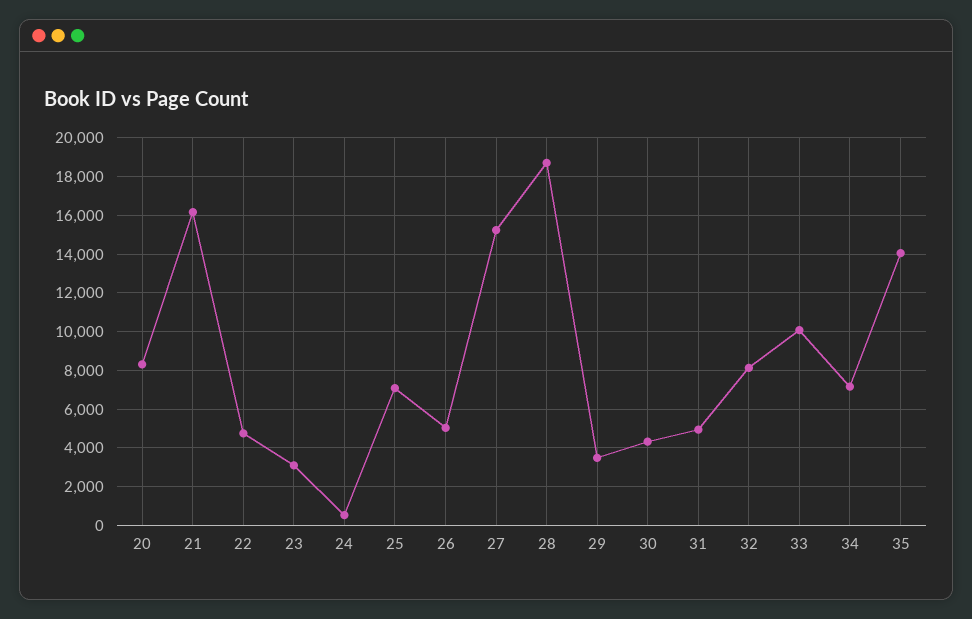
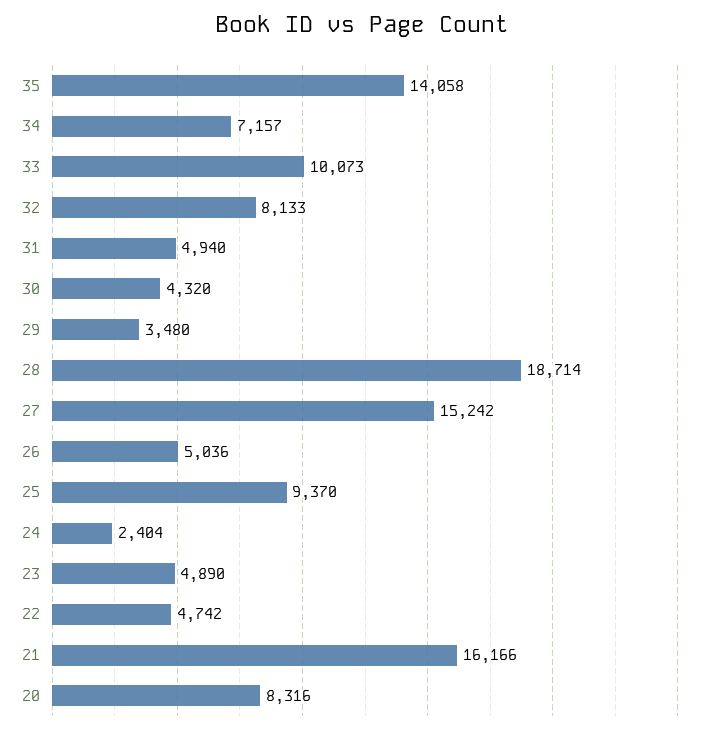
  {
    "20": 8316,
    "21": 16166,
    "22": 4742,
-   "23": 3000,
+   "23": 4890,
-   "24": 500,
+   "24": 2404,
-   "25": 7000,
+   "25": 9370,
    "26": 5036,
    "27": 15242,
    "28": 18714,
    "29": 3480,
    "30": 4320,
    "31": 4940,
    "32": 8133,
    "33": 10073,
    "34": 7157,
    "35": 14058
  }

